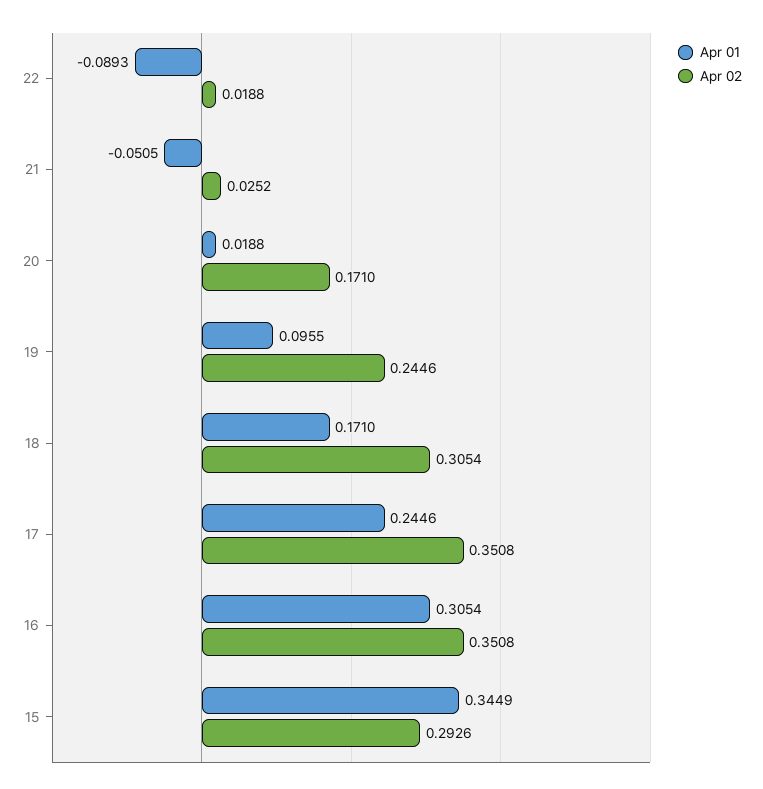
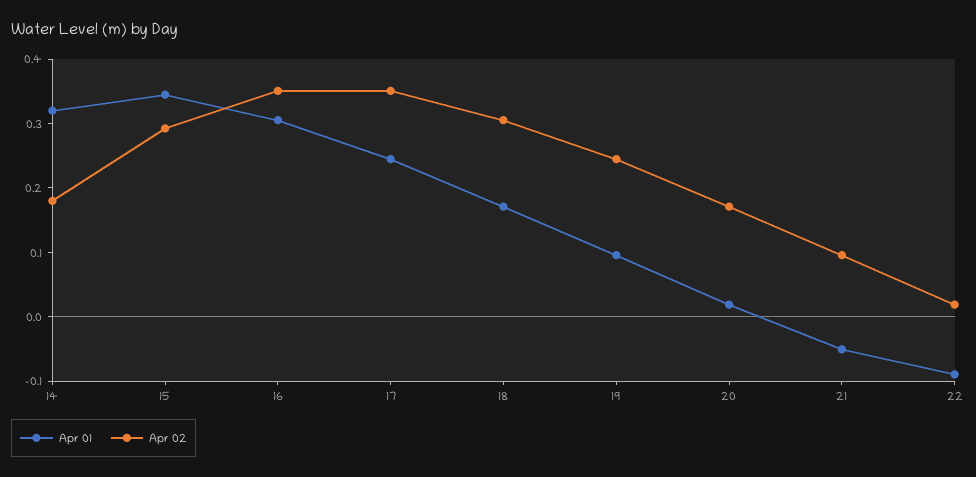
  {
    "Apr 01": {
      "22": -0.0893,
      "21": -0.0505,
      "20": 0.0188,
      "19": 0.0955,
      "18": 0.171,
      "17": 0.2446,
      "16": 0.3054,
-     "15": 0.3449
+     "15": 0.3449,
+     "14": 0.32
    },
    "Apr 02": {
      "22": 0.0188,
-     "21": 0.0252,
+     "21": 0.1,
      "20": 0.171,
      "19": 0.2446,
      "18": 0.3054,
      "17": 0.3508,
      "16": 0.3508,
-     "15": 0.2926
+     "15": 0.2926,
+     "14": 0.18
    }
  }

